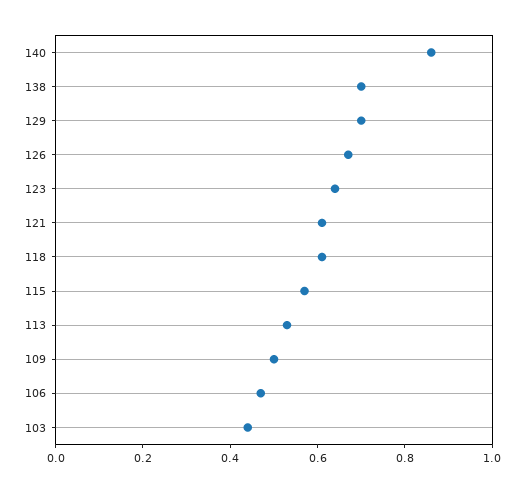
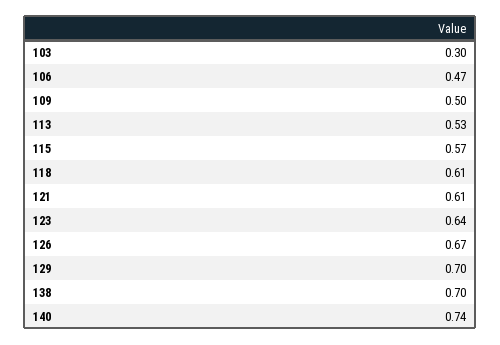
  {
-   "140": 0.85,
+   "140": 0.74,
    "138": 0.7,
    "129": 0.7,
    "126": 0.67,
    "123": 0.64,
    "121": 0.61,
    "118": 0.61,
    "115": 0.57,
    "113": 0.53,
    "109": 0.5,
    "106": 0.47,
-   "103": 0.45
+   "103": 0.3
  }

